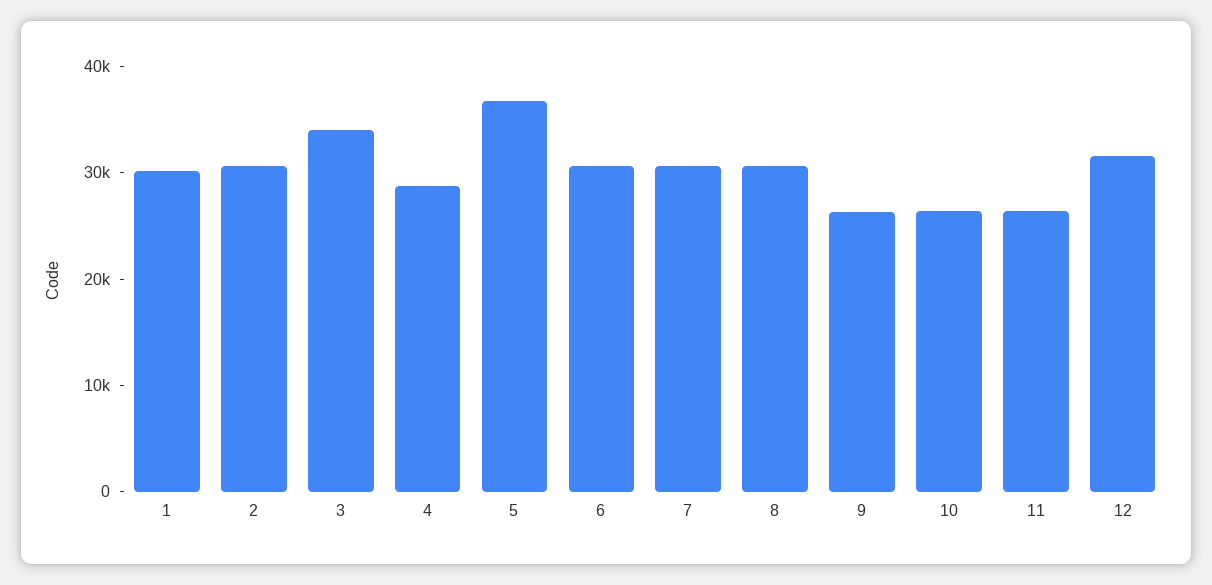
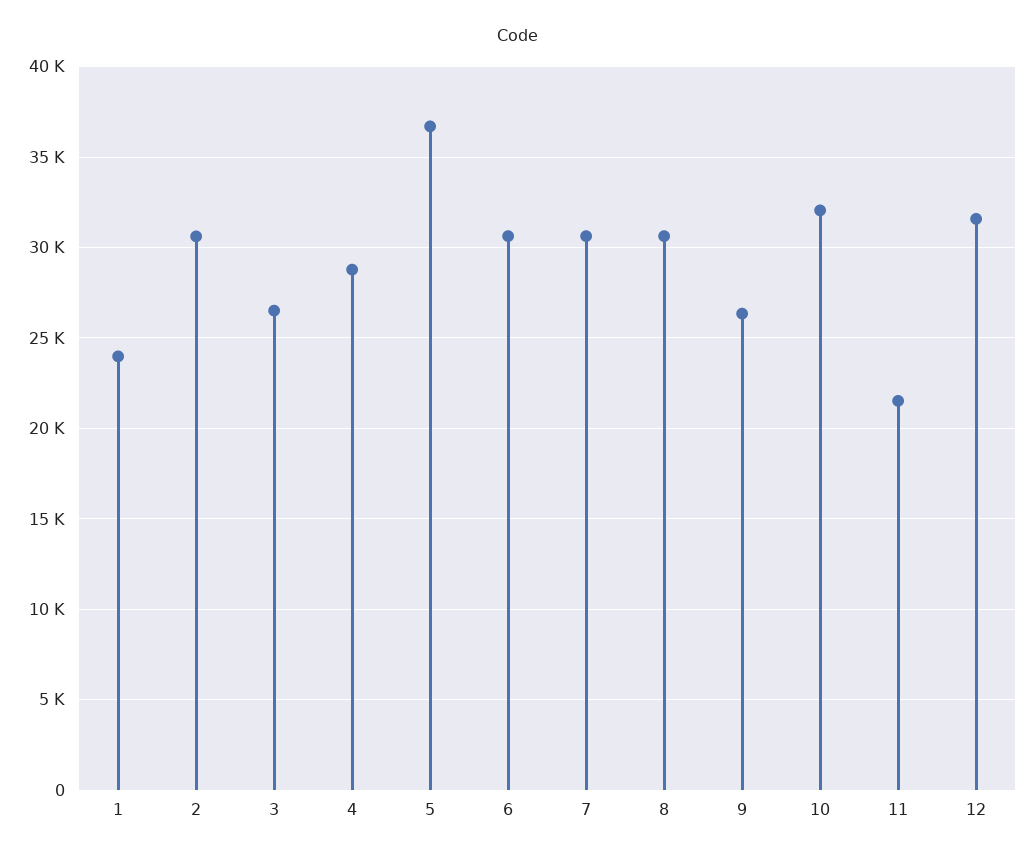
  {
-   "1": 30000,
+   "1": 24000,
    "2": 30500,
-   "3": 34000,
+   "3": 26500,
    "4": 29000,
    "5": 36500,
    "6": 30500,
    "7": 30500,
    "8": 30500,
    "9": 26500,
-   "10": 26000,
+   "10": 32000,
-   "11": 26000,
+   "11": 21500,
    "12": 31500
  }

